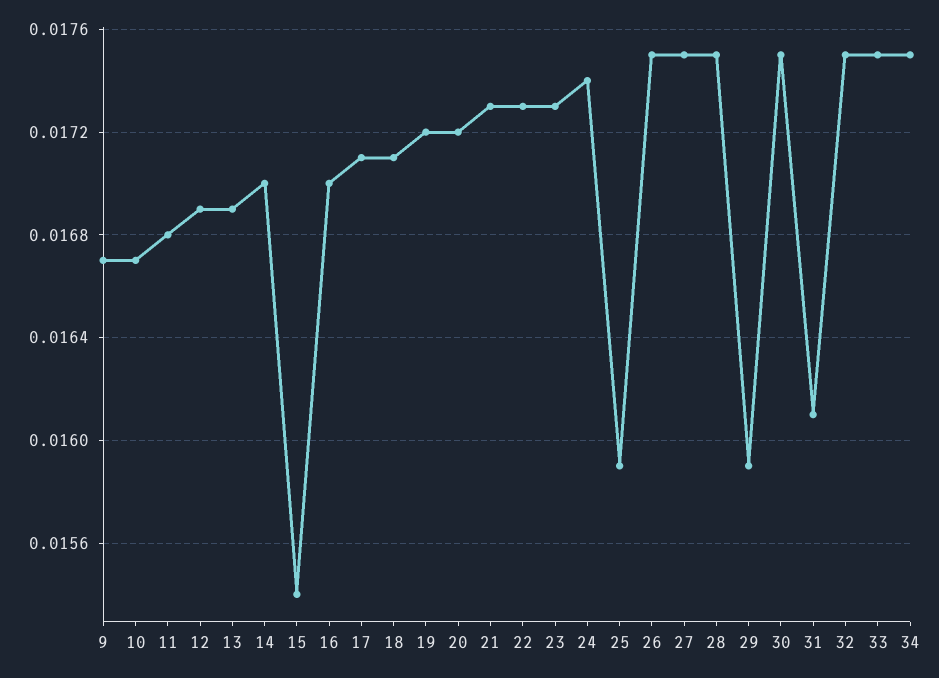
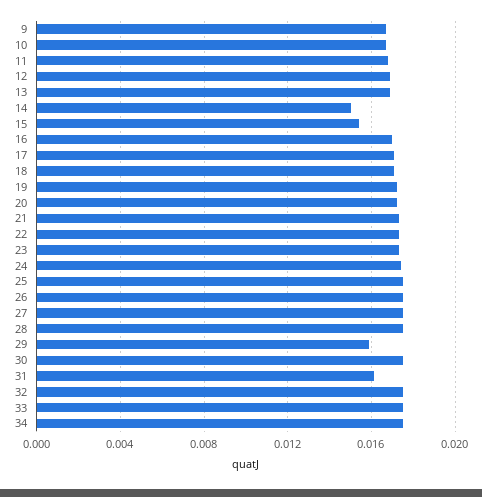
  {
    "9": 0.0167,
    "10": 0.0167,
    "11": 0.0168,
    "12": 0.0169,
    "13": 0.0169,
-   "14": 0.017,
+   "14": 0.015,
    "15": 0.0154,
    "16": 0.017,
    "17": 0.0171,
    "18": 0.0171,
    "19": 0.0172,
    "20": 0.0172,
    "21": 0.0173,
    "22": 0.0173,
    "23": 0.0173,
    "24": 0.0174,
-   "25": 0.0159,
+   "25": 0.0175,
    "26": 0.0175,
    "27": 0.0175,
    "28": 0.0175,
    "29": 0.0159,
    "30": 0.0175,
    "31": 0.0161,
    "32": 0.0175,
    "33": 0.0175,
    "34": 0.0175
  }

